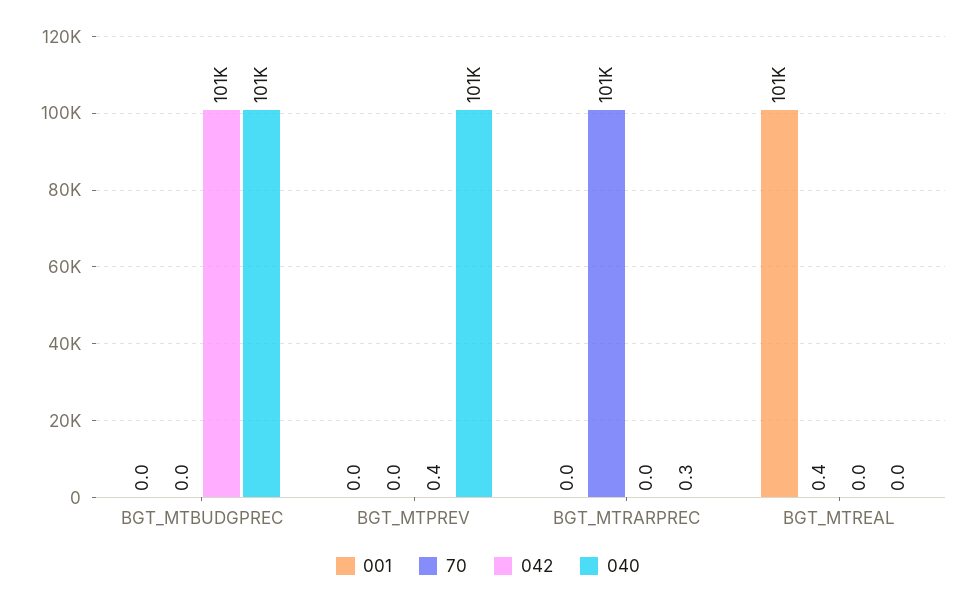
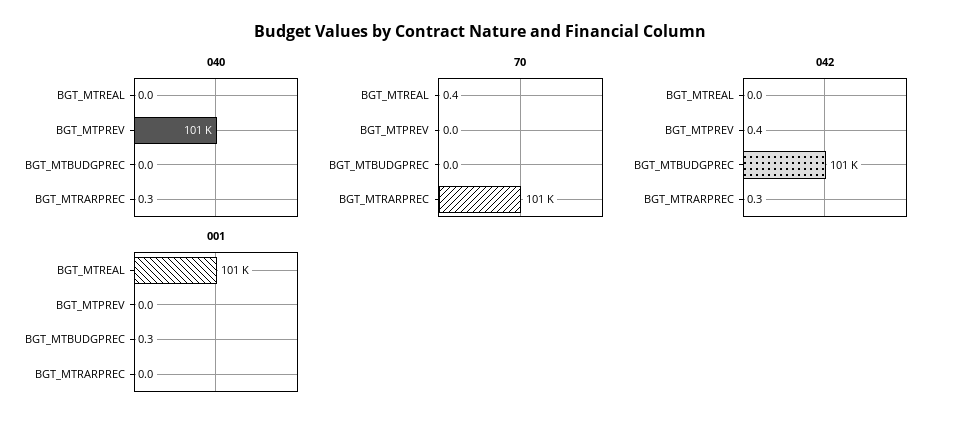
  {
    "001": {
-     "BGT_MTBUDGPREC": 0,
+     "BGT_MTBUDGPREC": 0.3,
      "BGT_MTPREV": 0,
      "BGT_MTRARPREC": 0,
      "BGT_MTREAL": 101000
    },
    "70": {
      "BGT_MTBUDGPREC": 0,
      "BGT_MTPREV": 0,
      "BGT_MTRARPREC": 101000,
      "BGT_MTREAL": 0.4
    },
    "042": {
      "BGT_MTBUDGPREC": 101000,
      "BGT_MTPREV": 0.4,
-     "BGT_MTRARPREC": 0,
+     "BGT_MTRARPREC": 0.3,
      "BGT_MTREAL": 0
    },
    "040": {
-     "BGT_MTBUDGPREC": 101000,
+     "BGT_MTBUDGPREC": 0,
      "BGT_MTPREV": 101000,
      "BGT_MTRARPREC": 0.3,
      "BGT_MTREAL": 0
    }
  }

